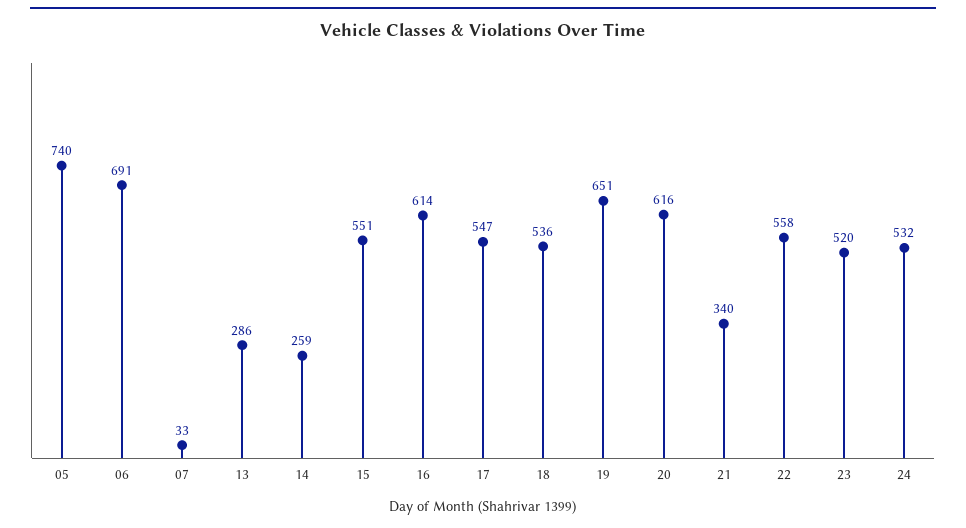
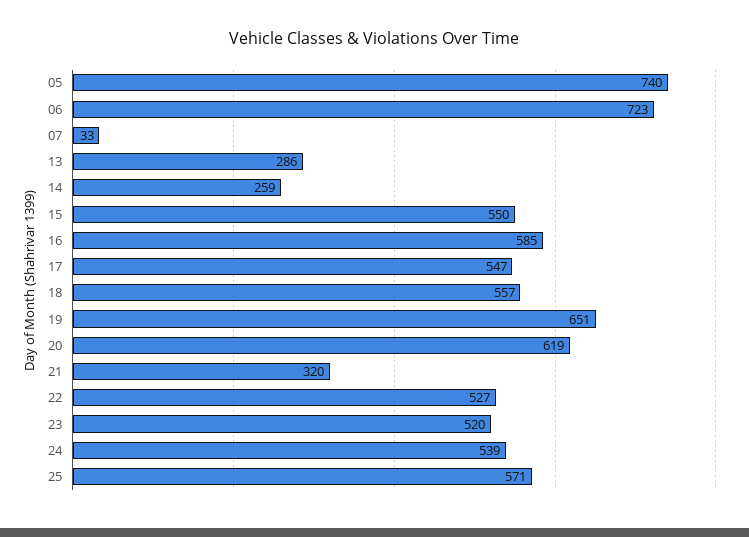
  {
    "05": 740,
-   "06": 691,
+   "06": 723,
    "07": 33,
    "13": 286,
    "14": 259,
-   "15": 551,
+   "15": 550,
-   "16": 614,
+   "16": 585,
    "17": 547,
-   "18": 536,
+   "18": 557,
    "19": 651,
-   "20": 616,
+   "20": 619,
-   "21": 340,
+   "21": 320,
-   "22": 558,
+   "22": 527,
    "23": 520,
-   "24": 532
+   "24": 539,
+   "25": 571
  }

